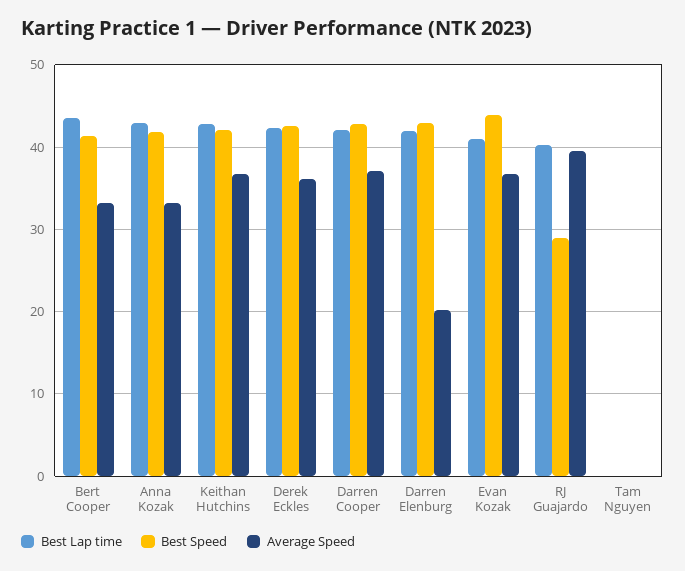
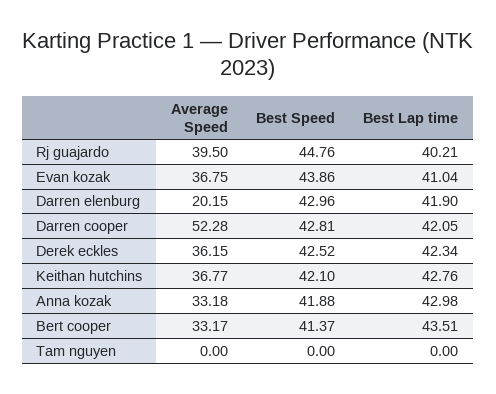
  {
    "Best Lap time": {
      "Bert Cooper": 43.51,
      "Anna Kozak": 42.98,
      "Keithan Hutchins": 42.76,
      "Derek Eckles": 42.34,
      "Darren Cooper": 42.05,
      "Darren Elenburg": 41.9,
      "Evan Kozak": 41.04,
      "RJ Guajardo": 40.21,
      "Tam Nguyen": 0
    },
    "Best Speed": {
      "Bert Cooper": 41.37,
      "Anna Kozak": 41.88,
      "Keithan Hutchins": 42.1,
      "Derek Eckles": 42.52,
      "Darren Cooper": 42.81,
      "Darren Elenburg": 42.96,
      "Evan Kozak": 43.86,
-     "RJ Guajardo": 29,
+     "RJ Guajardo": 44.76,
      "Tam Nguyen": 0
    },
    "Average Speed": {
      "Bert Cooper": 33.17,
      "Anna Kozak": 33.18,
      "Keithan Hutchins": 36.77,
      "Derek Eckles": 36.15,
-     "Darren Cooper": 37,
+     "Darren Cooper": 52.28,
      "Darren Elenburg": 20.15,
      "Evan Kozak": 36.75,
      "RJ Guajardo": 39.5,
      "Tam Nguyen": 0
    }
  }

